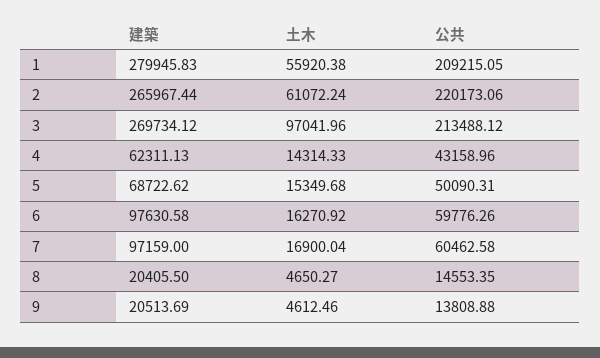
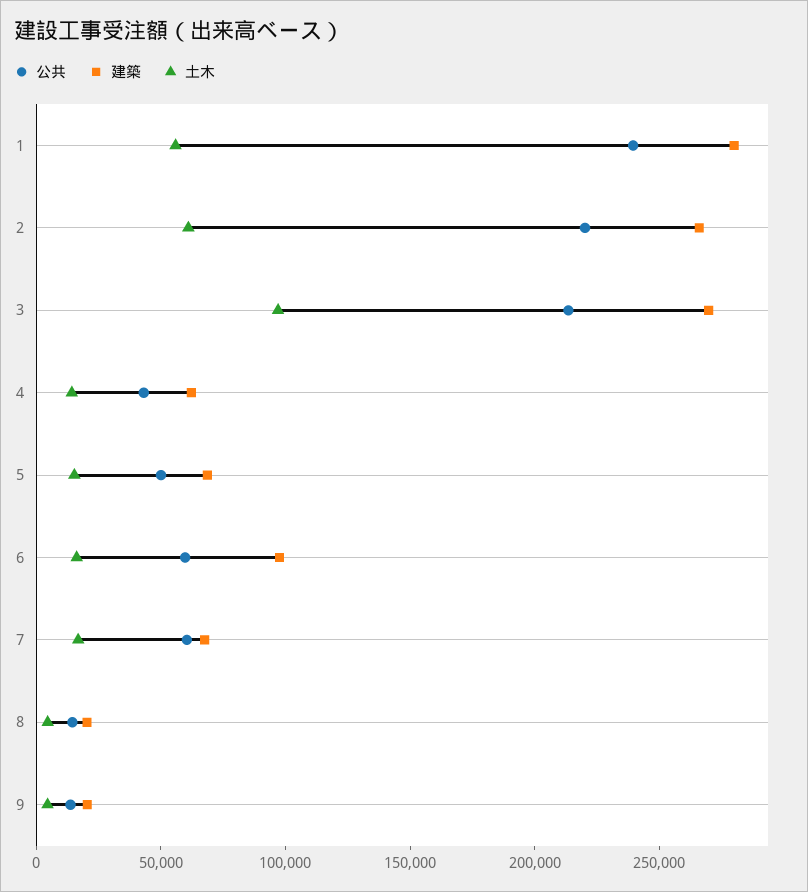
  {
    "建築": {
      "1": 279945.83,
      "2": 265967.44,
      "3": 269734.12,
      "4": 62311.13,
      "5": 68722.62,
      "6": 97630.58,
-     "7": 97159,
+     "7": 70000,
      "8": 20405.5,
      "9": 20513.69
    },
    "土木": {
      "1": 55920.38,
      "2": 61072.24,
      "3": 97041.96,
      "4": 14314.33,
      "5": 15349.68,
      "6": 16270.92,
      "7": 16900.04,
      "8": 4650.27,
      "9": 4612.46
    },
    "公共": {
-     "1": 209215.05,
+     "1": 240000,
      "2": 220173.06,
      "3": 213488.12,
      "4": 43158.96,
      "5": 50090.31,
      "6": 59776.26,
      "7": 60462.58,
      "8": 14553.35,
      "9": 13808.88
    }
  }

